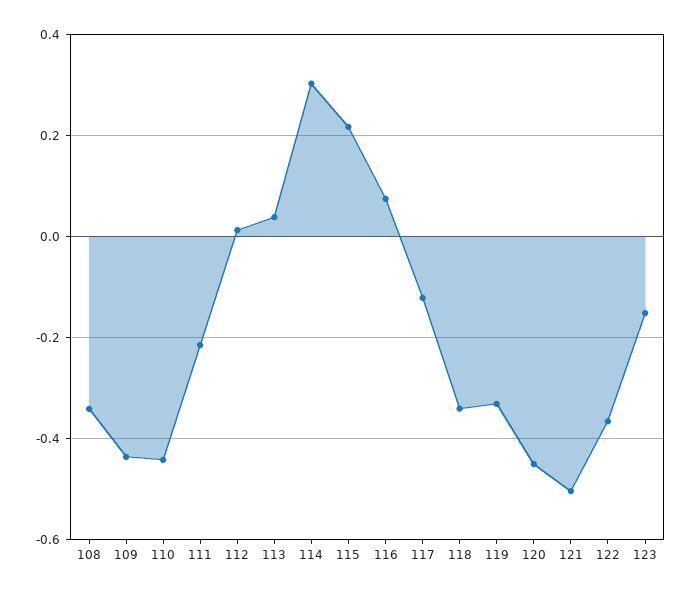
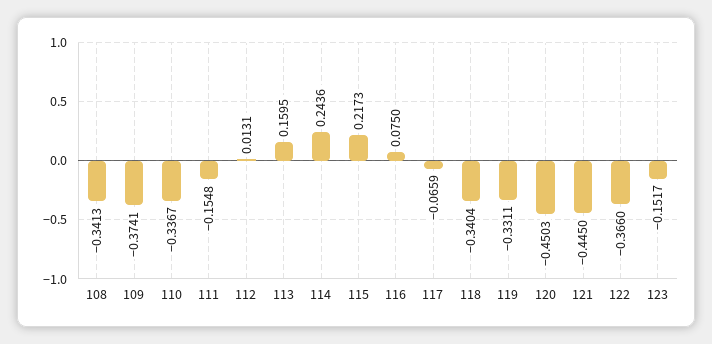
  {
    "108": -0.3413,
-   "109": -0.44,
+   "109": -0.3741,
-   "110": -0.44,
+   "110": -0.3367,
-   "111": -0.22,
+   "111": -0.1548,
    "112": 0.0131,
-   "113": 0.04,
+   "113": 0.1595,
-   "114": 0.3,
+   "114": 0.2436,
    "115": 0.2173,
    "116": 0.075,
-   "117": -0.12,
+   "117": -0.0659,
    "118": -0.3404,
    "119": -0.3311,
    "120": -0.4503,
-   "121": -0.5,
+   "121": -0.445,
    "122": -0.366,
    "123": -0.1517
  }

